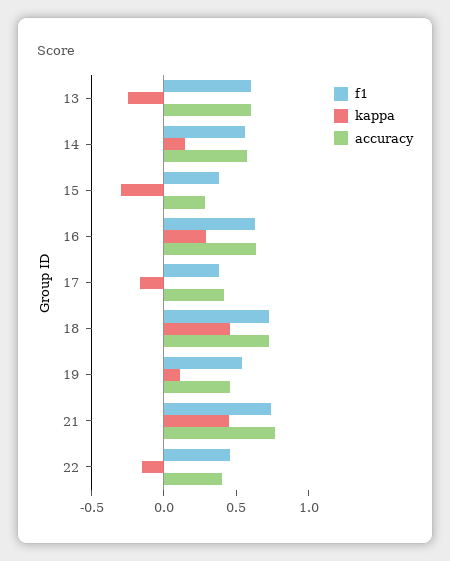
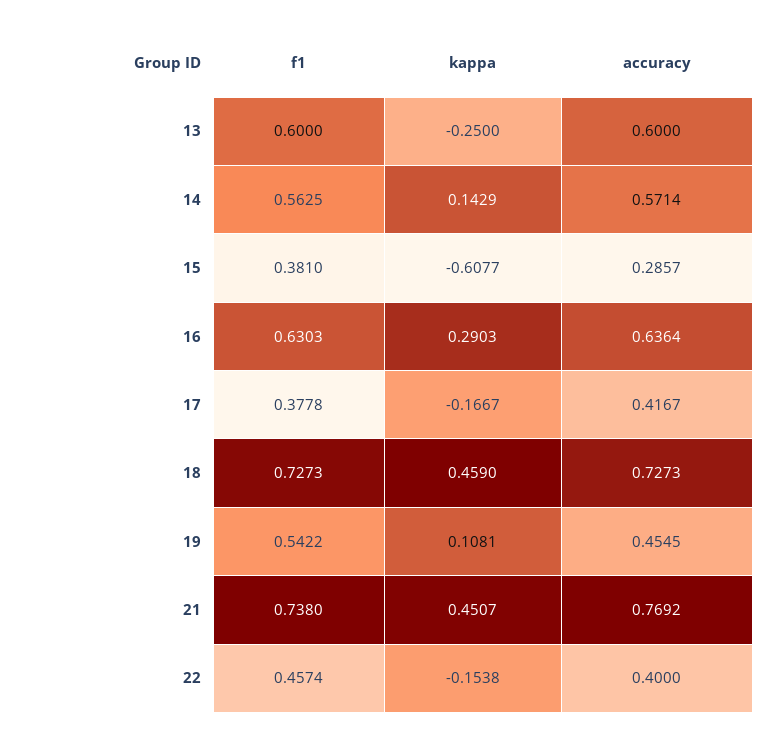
  {
    "f1": {
      "13": 0.6,
      "14": 0.5625,
      "15": 0.381,
      "16": 0.6303,
      "17": 0.3778,
      "18": 0.7273,
      "19": 0.5422,
      "21": 0.738,
      "22": 0.4574
    },
    "kappa": {
      "13": -0.25,
      "14": 0.1429,
-     "15": -0.3,
+     "15": -0.6077,
      "16": 0.2903,
      "17": -0.1667,
      "18": 0.459,
      "19": 0.1081,
      "21": 0.4507,
      "22": -0.1538
    },
    "accuracy": {
      "13": 0.6,
      "14": 0.5714,
      "15": 0.2857,
      "16": 0.6364,
      "17": 0.4167,
      "18": 0.7273,
      "19": 0.4545,
      "21": 0.7692,
      "22": 0.4
    }
  }

